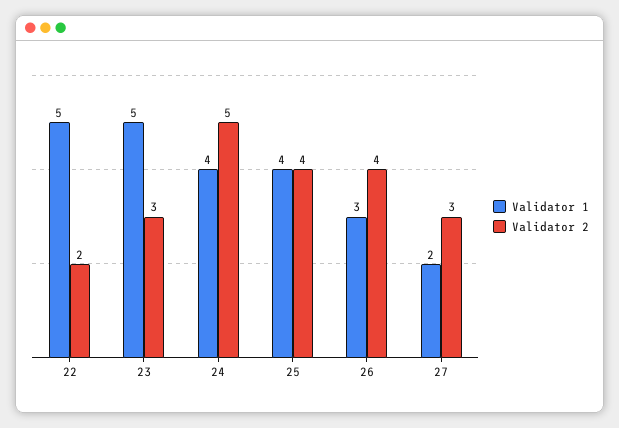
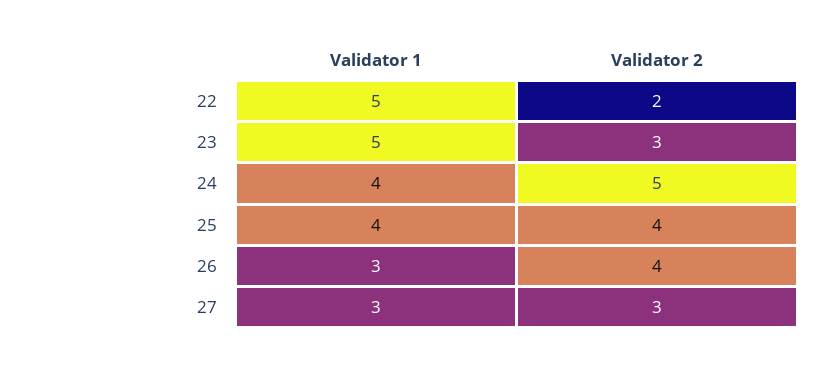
  {
    "Validator 1": {
      "22": 5,
      "23": 5,
      "24": 4,
      "25": 4,
      "26": 3,
-     "27": 2
+     "27": 3
    },
    "Validator 2": {
      "22": 2,
      "23": 3,
      "24": 5,
      "25": 4,
      "26": 4,
      "27": 3
    }
  }

